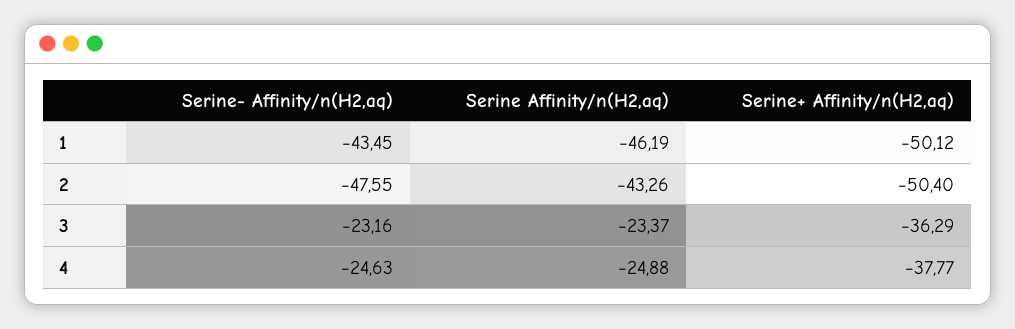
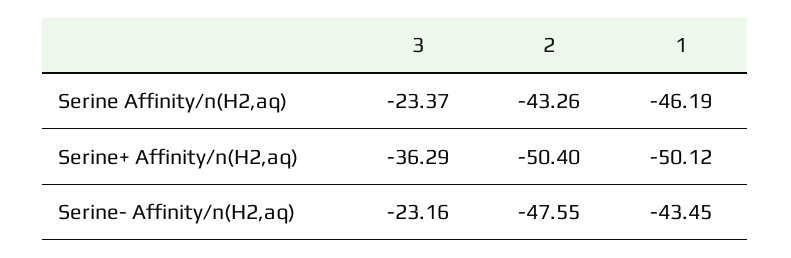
  {
    "Serine- Affinity/n(H2,aq)": {
      "1": -43.45,
      "2": -47.55,
-     "3": -23.16,
+     "3": -23.16
-     "4": -24.63
    },
    "Serine Affinity/n(H2,aq)": {
      "1": -46.19,
      "2": -43.26,
-     "3": -23.37,
+     "3": -23.37
-     "4": -24.88
    },
    "Serine+ Affinity/n(H2,aq)": {
      "1": -50.12,
      "2": -50.4,
-     "3": -36.29,
+     "3": -36.29
-     "4": -37.77
    }
  }

